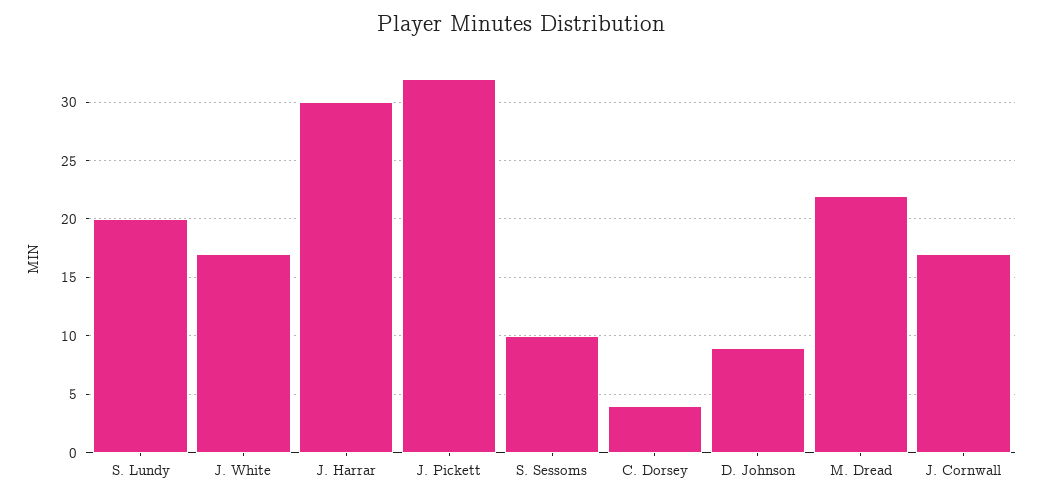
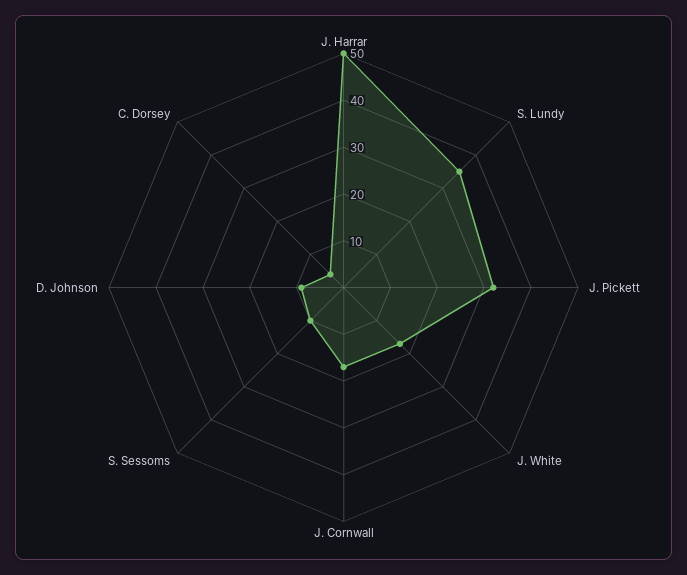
  {
-   "S. Lundy": 20,
+   "S. Lundy": 35,
    "J. White": 17,
-   "J. Harrar": 30,
+   "J. Harrar": 50,
    "J. Pickett": 32,
    "S. Sessoms": 10,
    "C. Dorsey": 4,
    "D. Johnson": 9,
-   "M. Dread": 22,
    "J. Cornwall": 17
  }

